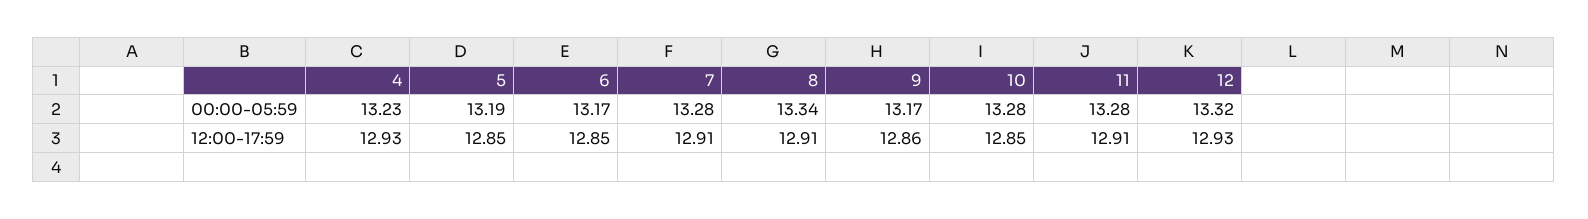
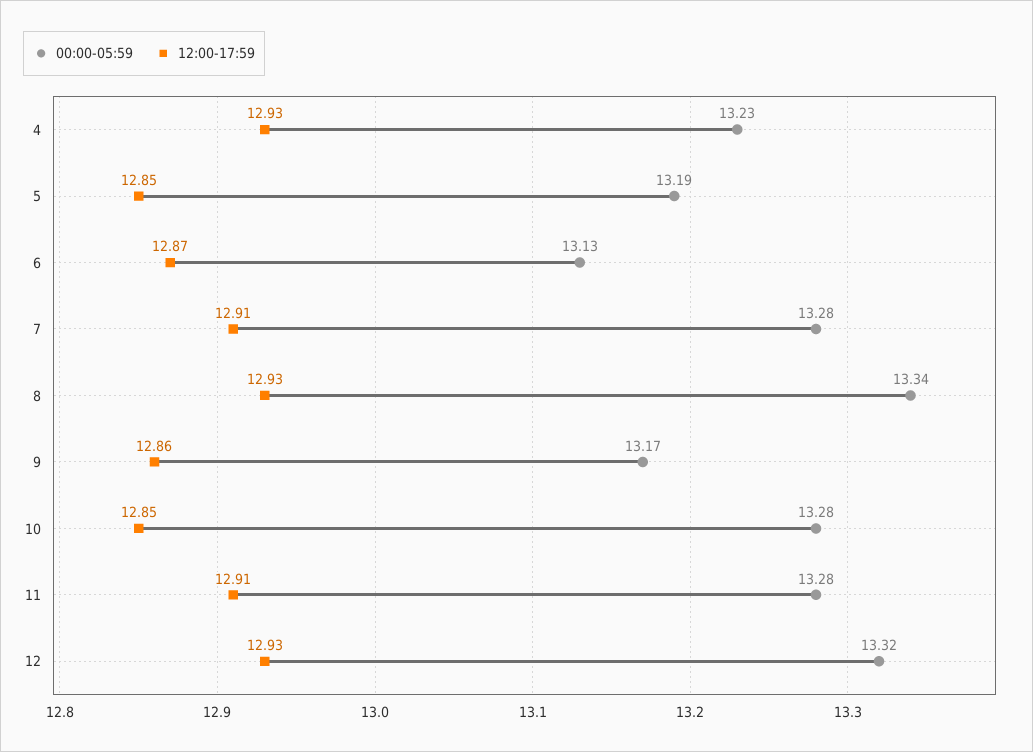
  {
    "00:00-05:59": {
      "4": 13.23,
      "5": 13.19,
-     "6": 13.17,
+     "6": 13.13,
      "7": 13.28,
      "8": 13.34,
      "9": 13.17,
      "10": 13.28,
      "11": 13.28,
      "12": 13.32
    },
    "12:00-17:59": {
      "4": 12.93,
      "5": 12.85,
-     "6": 12.85,
+     "6": 12.87,
      "7": 12.91,
-     "8": 12.91,
+     "8": 12.93,
      "9": 12.86,
      "10": 12.85,
      "11": 12.91,
      "12": 12.93
    }
  }

